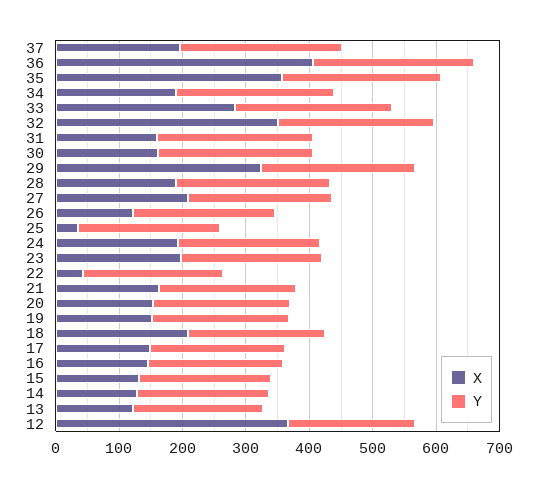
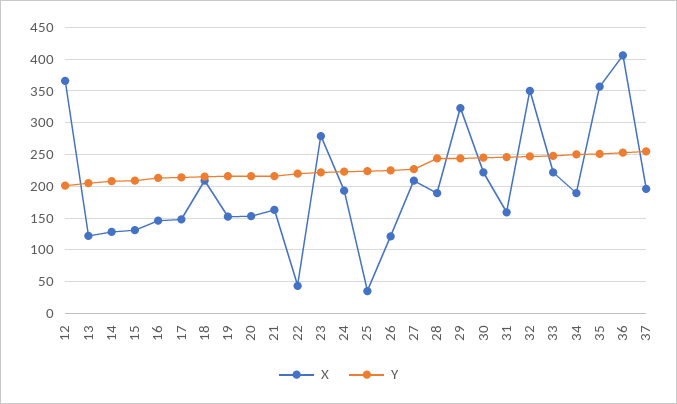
  {
    "X": {
      "37": 200,
      "36": 410,
      "35": 360,
      "34": 190,
-     "33": 280,
+     "33": 220,
      "32": 350,
      "31": 160,
-     "30": 160,
+     "30": 220,
      "29": 320,
      "28": 190,
      "27": 210,
      "26": 120,
      "25": 40,
      "24": 190,
-     "23": 200,
+     "23": 280,
      "22": 40,
      "21": 160,
      "20": 150,
      "19": 150,
      "18": 210,
      "17": 150,
      "16": 150,
      "15": 130,
      "14": 130,
      "13": 120,
      "12": 370
    },
    "Y": {
      "37": 260,
      "36": 250,
      "35": 250,
      "34": 250,
      "33": 250,
      "32": 250,
      "31": 250,
      "30": 250,
      "29": 240,
      "28": 240,
      "27": 230,
      "26": 230,
      "25": 220,
      "24": 220,
      "23": 220,
      "22": 220,
      "21": 220,
      "20": 220,
      "19": 220,
      "18": 220,
      "17": 210,
      "16": 210,
      "15": 210,
      "14": 210,
      "13": 210,
      "12": 200
    }
  }

